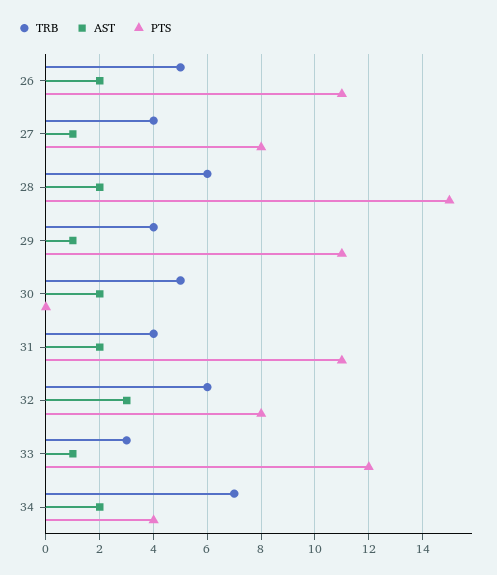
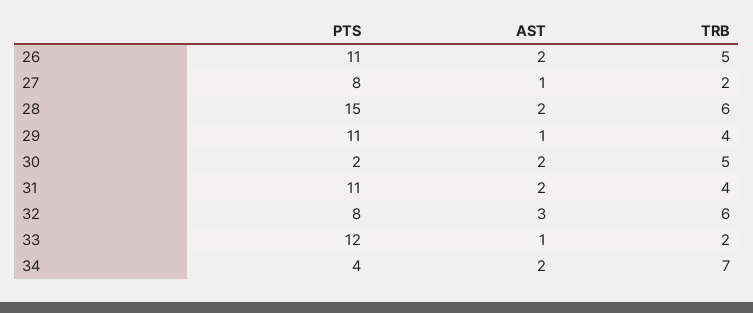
  {
    "TRB": {
      "26": 5,
-     "27": 4,
+     "27": 2,
      "28": 6,
      "29": 4,
      "30": 5,
      "31": 4,
      "32": 6,
-     "33": 3,
+     "33": 2,
      "34": 7
    },
    "AST": {
      "26": 2,
      "27": 1,
      "28": 2,
      "29": 1,
      "30": 2,
      "31": 2,
      "32": 3,
      "33": 1,
      "34": 2
    },
    "PTS": {
      "26": 11,
      "27": 8,
      "28": 15,
      "29": 11,
-     "30": 0,
+     "30": 2,
      "31": 11,
      "32": 8,
      "33": 12,
      "34": 4
    }
  }

